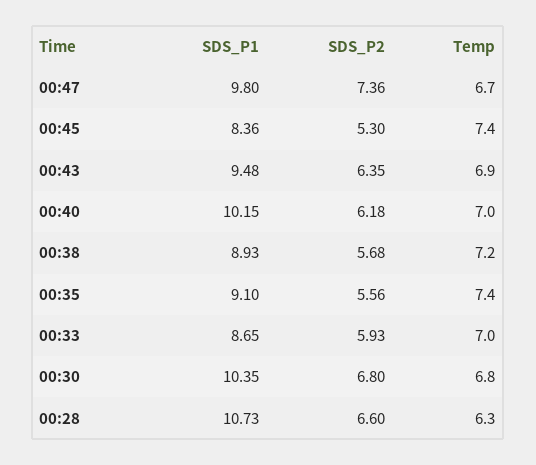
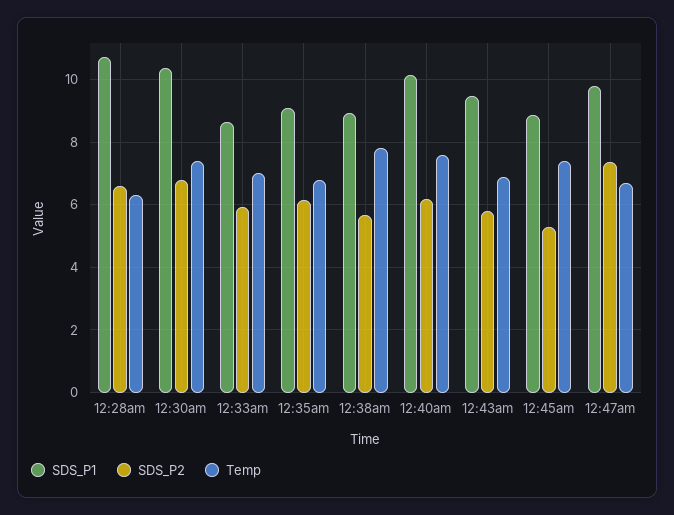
  {
    "SDS_P1": {
      "00:47": 9.8,
-     "00:45": 8.36,
+     "00:45": 8.8,
      "00:43": 9.48,
      "00:40": 10.15,
      "00:38": 8.93,
      "00:35": 9.1,
      "00:33": 8.65,
      "00:30": 10.35,
      "00:28": 10.73
    },
    "SDS_P2": {
      "00:47": 7.36,
      "00:45": 5.3,
-     "00:43": 6.35,
+     "00:43": 5.8,
      "00:40": 6.18,
      "00:38": 5.68,
-     "00:35": 5.56,
+     "00:35": 6.2,
      "00:33": 5.93,
      "00:30": 6.8,
      "00:28": 6.6
    },
    "Temp": {
      "00:47": 6.7,
      "00:45": 7.4,
      "00:43": 6.9,
-     "00:40": 7,
+     "00:40": 7.6,
-     "00:38": 7.2,
+     "00:38": 7.8,
-     "00:35": 7.4,
+     "00:35": 6.8,
      "00:33": 7,
-     "00:30": 6.8,
+     "00:30": 7.4,
      "00:28": 6.3
    }
  }

